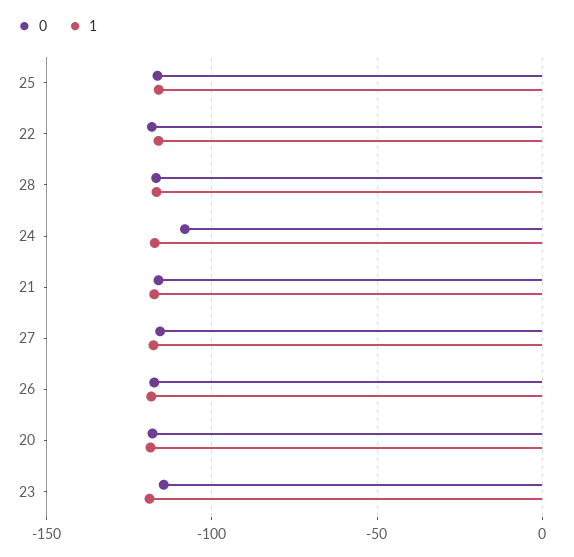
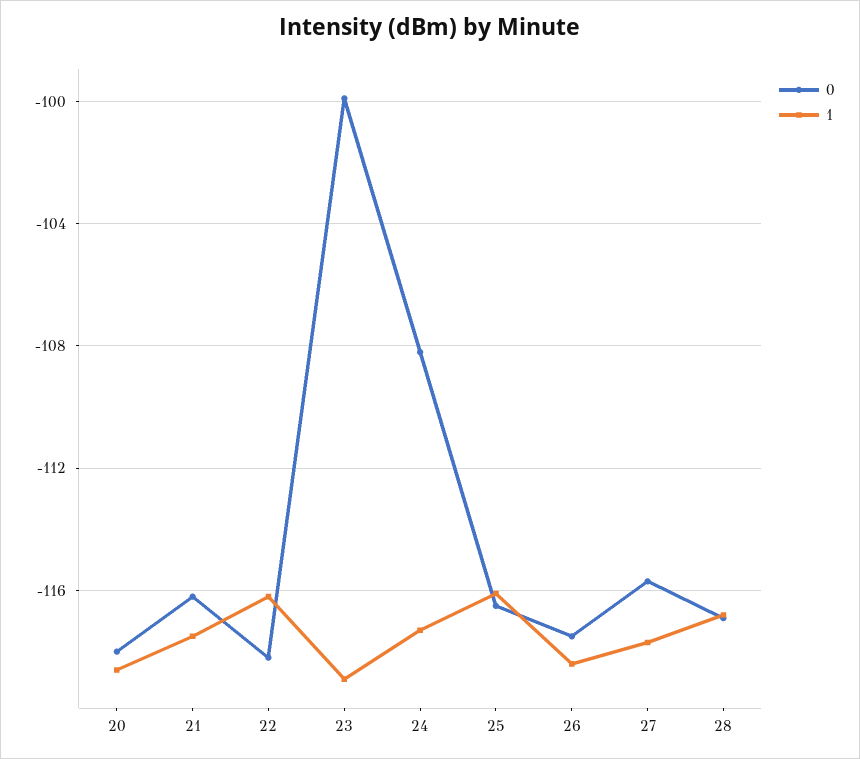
  {
    "0": {
      "25": -116.5,
      "22": -118,
      "28": -117,
      "24": -108,
      "21": -116,
      "27": -115.5,
      "26": -117.5,
      "20": -118,
-     "23": -115
+     "23": -100
    },
    "1": {
      "25": -116,
      "22": -116,
      "28": -117,
      "24": -117.5,
      "21": -117.5,
      "27": -117.5,
      "26": -118.5,
      "20": -118.5,
      "23": -119
    }
  }

